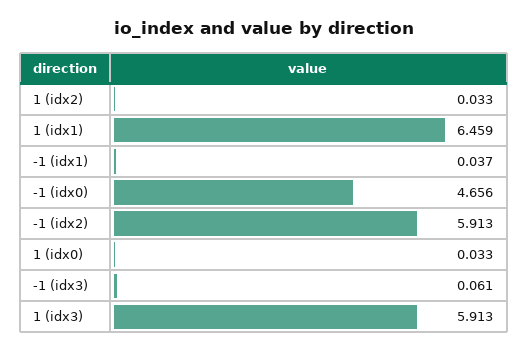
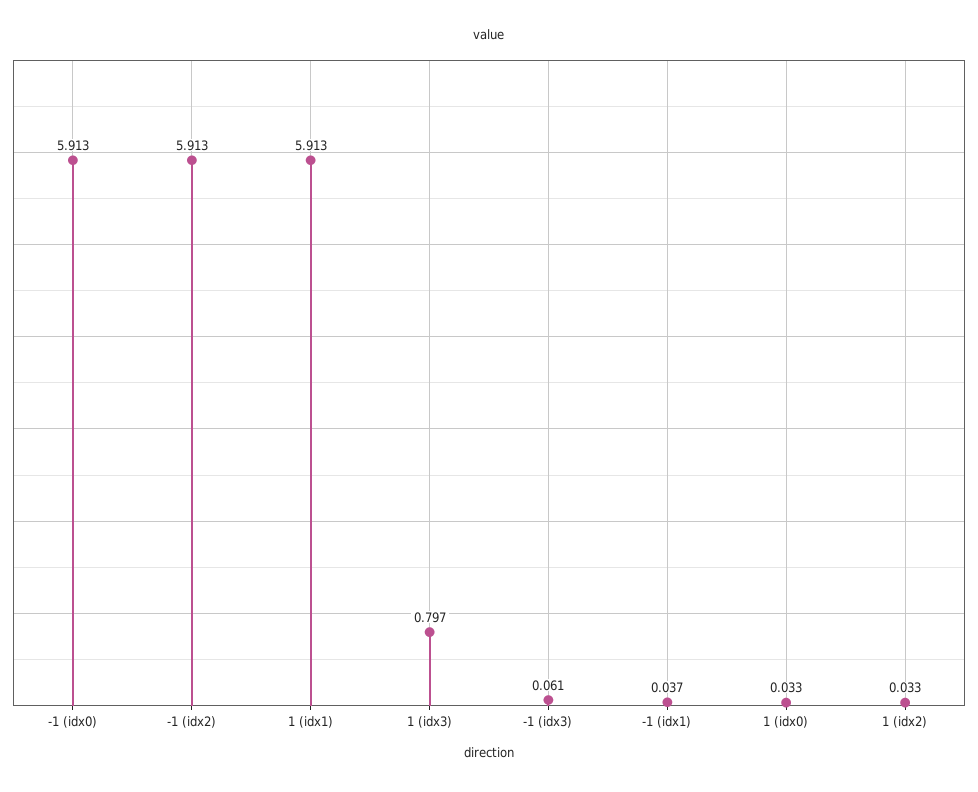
  {
    "1 (idx2)": 0.033,
-   "1 (idx1)": 6.459,
+   "1 (idx1)": 5.913,
    "-1 (idx1)": 0.037,
-   "-1 (idx0)": 4.656,
+   "-1 (idx0)": 5.913,
    "-1 (idx2)": 5.913,
    "1 (idx0)": 0.033,
    "-1 (idx3)": 0.061,
-   "1 (idx3)": 5.913
+   "1 (idx3)": 0.797
  }

